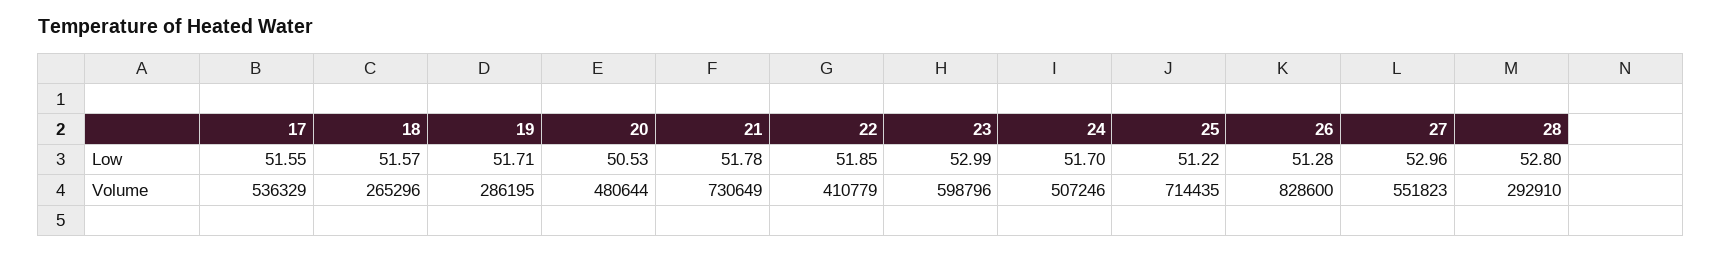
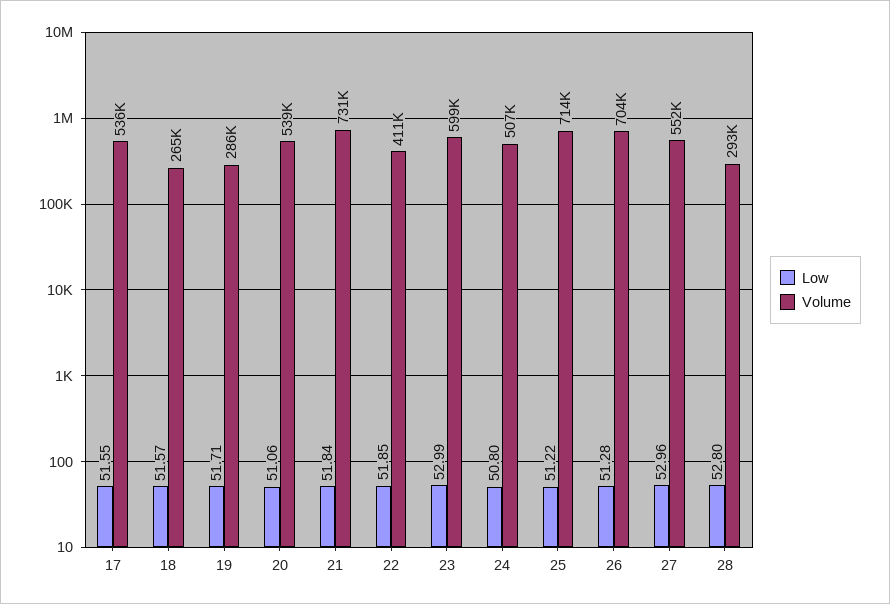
  {
    "Low": {
      "17": 51.55,
      "18": 51.57,
      "19": 51.71,
-     "20": 50.53,
+     "20": 51.06,
-     "21": 51.78,
+     "21": 51.84,
      "22": 51.85,
      "23": 52.99,
-     "24": 51.7,
+     "24": 50.8,
      "25": 51.22,
      "26": 51.28,
      "27": 52.96,
      "28": 52.8
    },
    "Volume": {
      "17": 536329,
      "18": 265296,
      "19": 286195,
-     "20": 480644,
+     "20": 539000,
      "21": 730649,
      "22": 410779,
      "23": 598796,
      "24": 507246,
      "25": 714435,
-     "26": 828600,
+     "26": 704000,
      "27": 551823,
      "28": 292910
    }
  }

